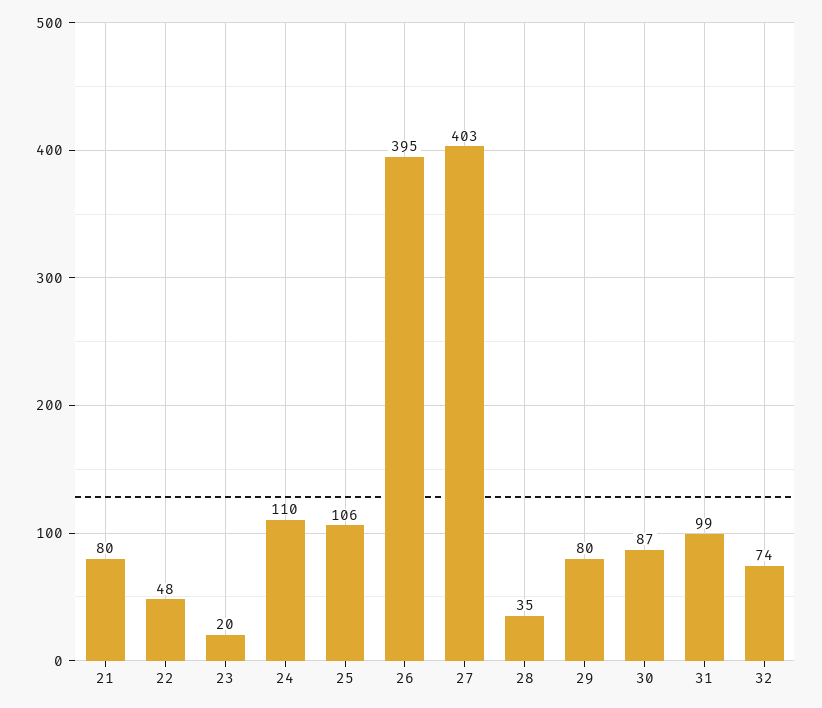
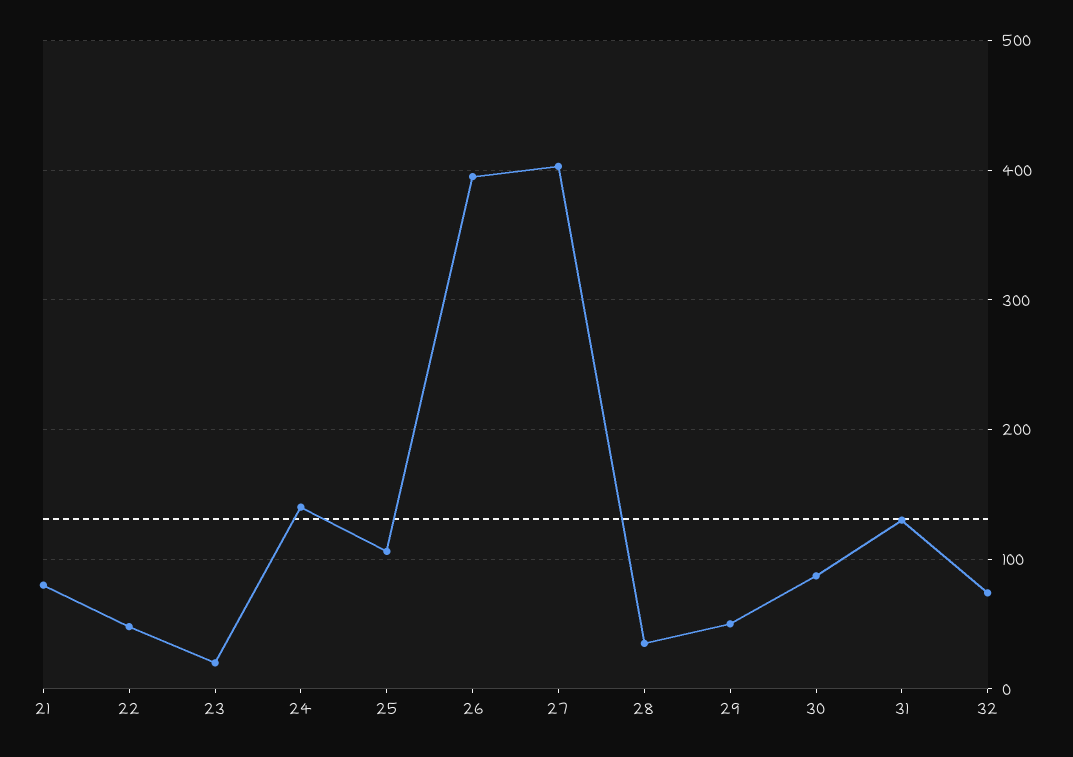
  {
    "21": 80,
    "22": 48,
    "23": 20,
-   "24": 110,
+   "24": 140,
    "25": 106,
    "26": 395,
    "27": 403,
    "28": 35,
-   "29": 80,
+   "29": 50,
    "30": 87,
-   "31": 99,
+   "31": 130,
    "32": 74
  }

